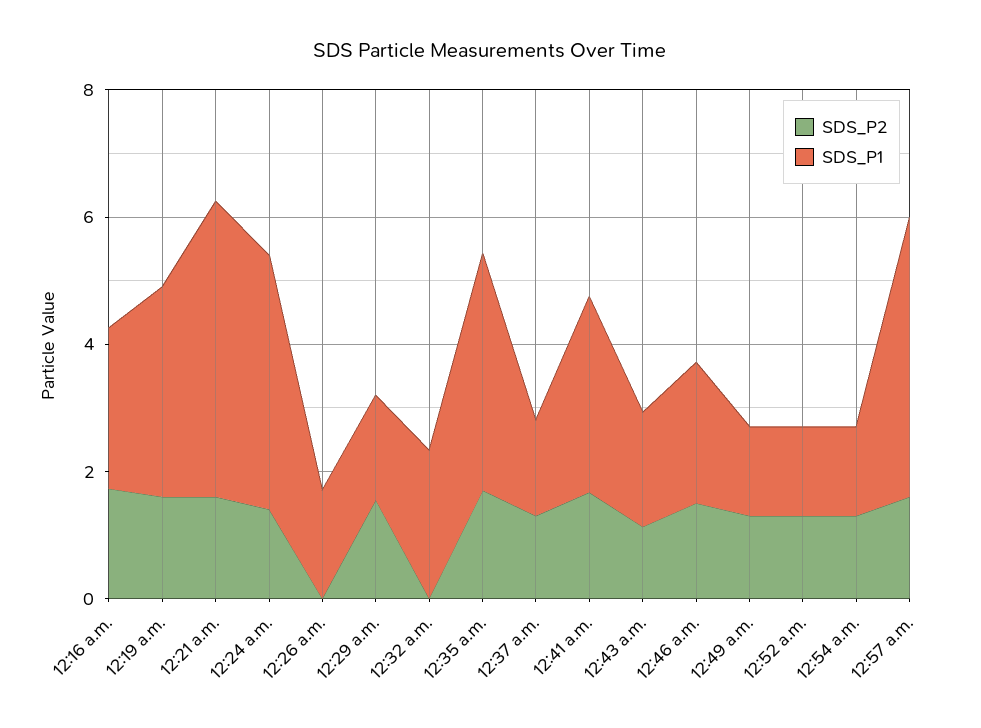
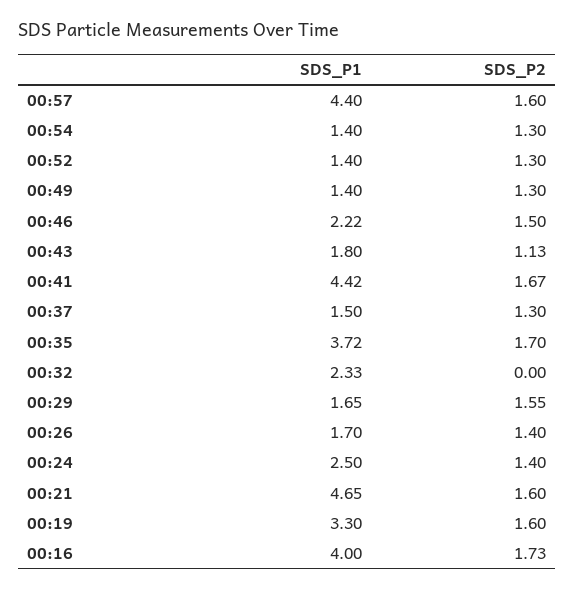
  {
    "SDS_P2": {
      "12:16 a.m.": 1.73,
      "12:19 a.m.": 1.6,
      "12:21 a.m.": 1.6,
      "12:24 a.m.": 1.4,
-     "12:26 a.m.": 0,
+     "12:26 a.m.": 1.4,
      "12:29 a.m.": 1.55,
      "12:32 a.m.": 0,
      "12:35 a.m.": 1.7,
      "12:37 a.m.": 1.3,
      "12:41 a.m.": 1.67,
      "12:43 a.m.": 1.13,
      "12:46 a.m.": 1.5,
      "12:49 a.m.": 1.3,
      "12:52 a.m.": 1.3,
      "12:54 a.m.": 1.3,
      "12:57 a.m.": 1.6
    },
    "SDS_P1": {
-     "12:16 a.m.": 2.5,
+     "12:16 a.m.": 4,
      "12:19 a.m.": 3.3,
      "12:21 a.m.": 4.65,
-     "12:24 a.m.": 4,
+     "12:24 a.m.": 2.5,
      "12:26 a.m.": 1.7,
      "12:29 a.m.": 1.65,
      "12:32 a.m.": 2.33,
      "12:35 a.m.": 3.72,
      "12:37 a.m.": 1.5,
-     "12:41 a.m.": 3,
+     "12:41 a.m.": 4.42,
      "12:43 a.m.": 1.8,
      "12:46 a.m.": 2.22,
      "12:49 a.m.": 1.4,
      "12:52 a.m.": 1.4,
      "12:54 a.m.": 1.4,
      "12:57 a.m.": 4.4
    }
  }

